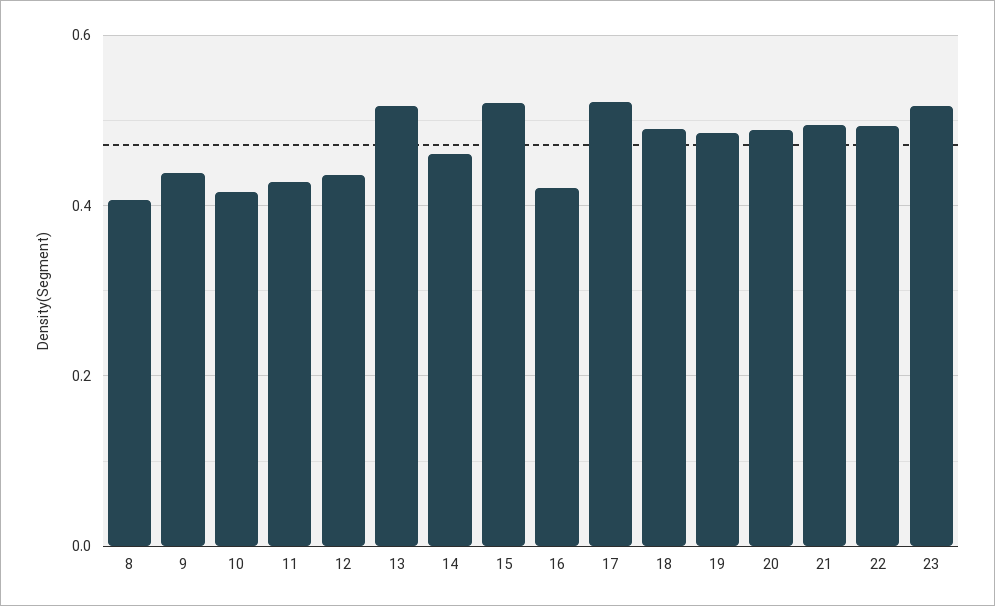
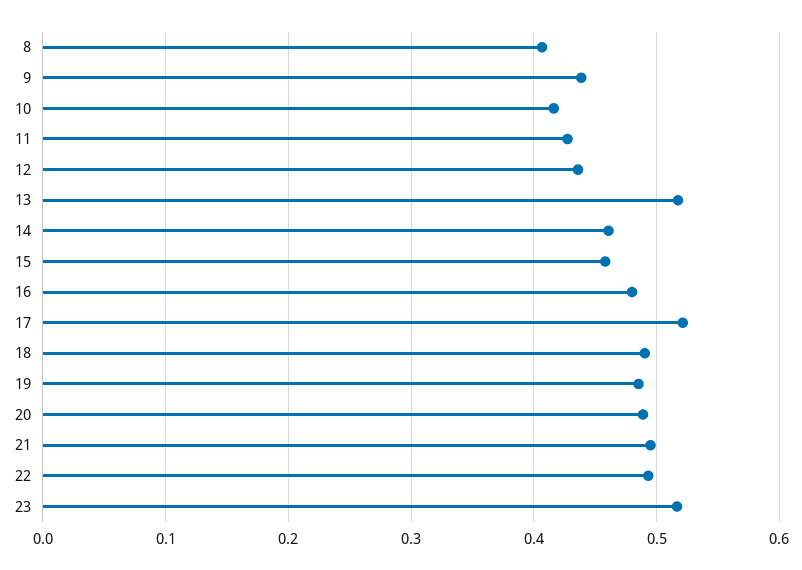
  {
    "8": 0.41,
    "9": 0.44,
    "10": 0.42,
    "11": 0.43,
    "12": 0.44,
    "13": 0.52,
    "14": 0.46,
-   "15": 0.52,
+   "15": 0.46,
-   "16": 0.42,
+   "16": 0.48,
    "17": 0.52,
    "18": 0.49,
    "19": 0.49,
    "20": 0.49,
    "21": 0.49,
    "22": 0.49,
    "23": 0.52
  }

